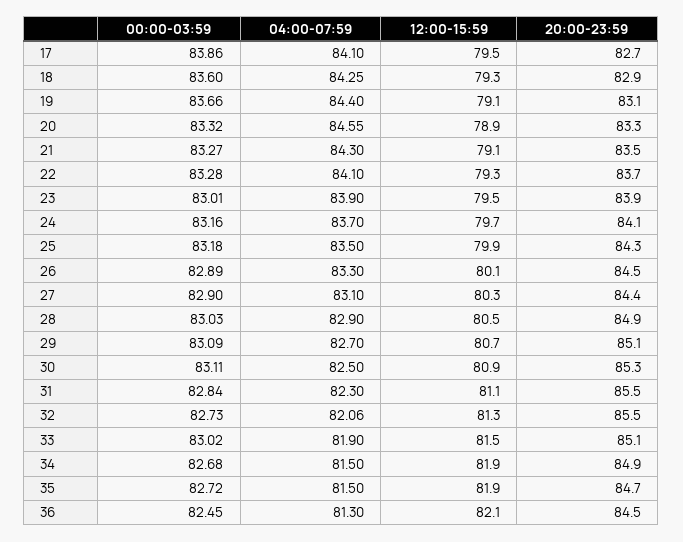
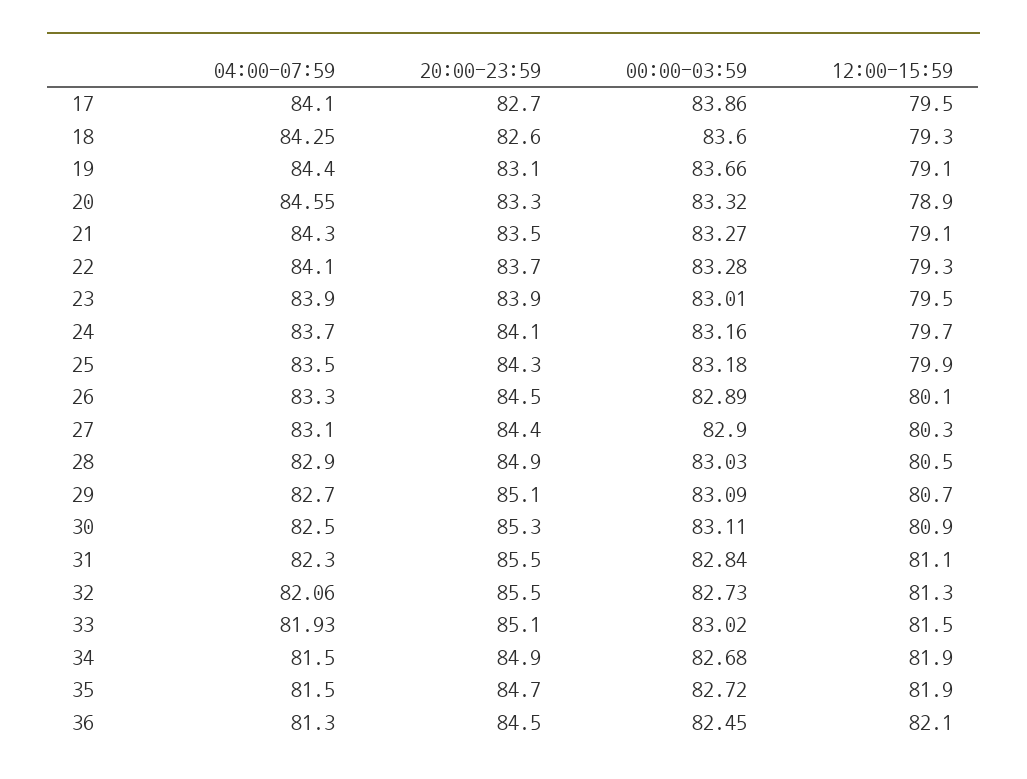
  {
    "00:00-03:59": {
      "17": 83.86,
      "18": 83.6,
      "19": 83.66,
      "20": 83.32,
      "21": 83.27,
      "22": 83.28,
      "23": 83.01,
      "24": 83.16,
      "25": 83.18,
      "26": 82.89,
      "27": 82.9,
      "28": 83.03,
      "29": 83.09,
      "30": 83.11,
      "31": 82.84,
      "32": 82.73,
      "33": 83.02,
      "34": 82.68,
      "35": 82.72,
      "36": 82.45
    },
    "04:00-07:59": {
      "17": 84.1,
      "18": 84.25,
      "19": 84.4,
      "20": 84.55,
      "21": 84.3,
      "22": 84.1,
      "23": 83.9,
      "24": 83.7,
      "25": 83.5,
      "26": 83.3,
      "27": 83.1,
      "28": 82.9,
      "29": 82.7,
      "30": 82.5,
      "31": 82.3,
      "32": 82.06,
-     "33": 81.9,
+     "33": 81.93,
      "34": 81.5,
      "35": 81.5,
      "36": 81.3
    },
    "12:00-15:59": {
      "17": 79.5,
      "18": 79.3,
      "19": 79.1,
      "20": 78.9,
      "21": 79.1,
      "22": 79.3,
      "23": 79.5,
      "24": 79.7,
      "25": 79.9,
      "26": 80.1,
      "27": 80.3,
      "28": 80.5,
      "29": 80.7,
      "30": 80.9,
      "31": 81.1,
      "32": 81.3,
      "33": 81.5,
      "34": 81.9,
      "35": 81.9,
      "36": 82.1
    },
    "20:00-23:59": {
      "17": 82.7,
-     "18": 82.9,
+     "18": 82.6,
      "19": 83.1,
      "20": 83.3,
      "21": 83.5,
      "22": 83.7,
      "23": 83.9,
      "24": 84.1,
      "25": 84.3,
      "26": 84.5,
      "27": 84.4,
      "28": 84.9,
      "29": 85.1,
      "30": 85.3,
      "31": 85.5,
      "32": 85.5,
      "33": 85.1,
      "34": 84.9,
      "35": 84.7,
      "36": 84.5
    }
  }

